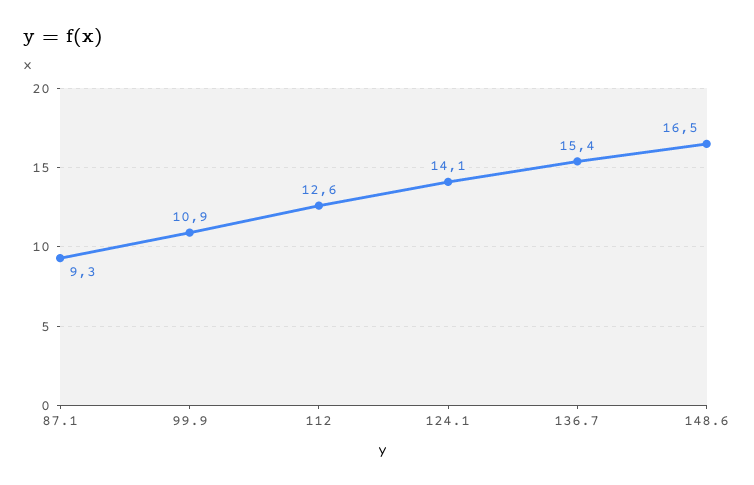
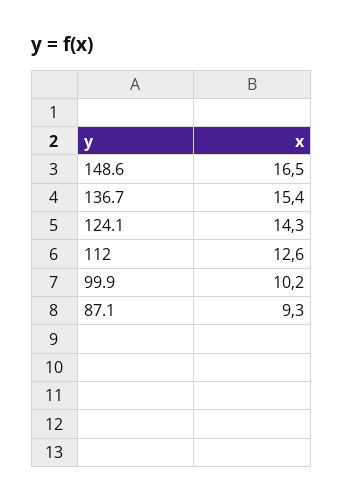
  {
    "87.1": 9.3,
-   "99.9": 10.9,
+   "99.9": 10.2,
    "112": 12.6,
-   "124.1": 14.1,
+   "124.1": 14.3,
    "136.7": 15.4,
    "148.6": 16.5
  }

